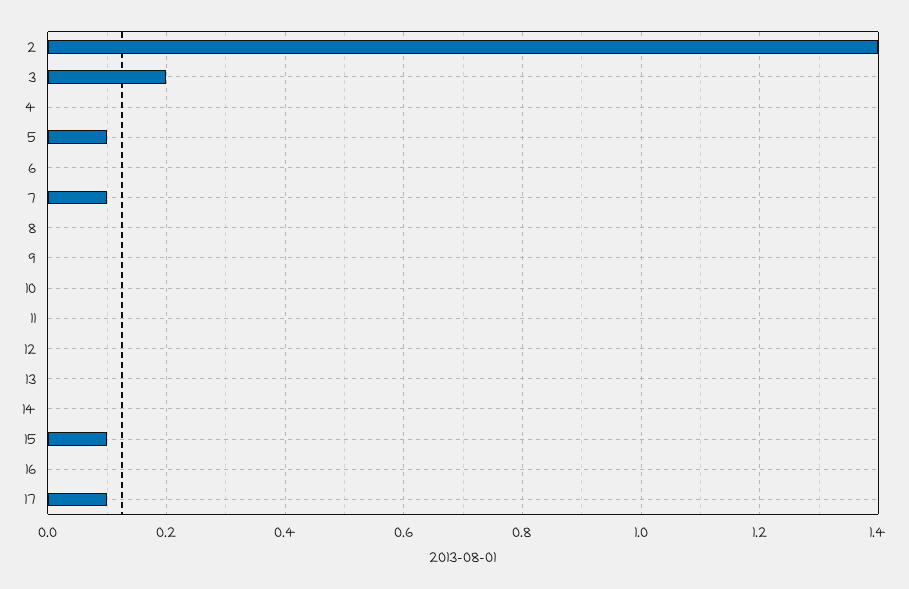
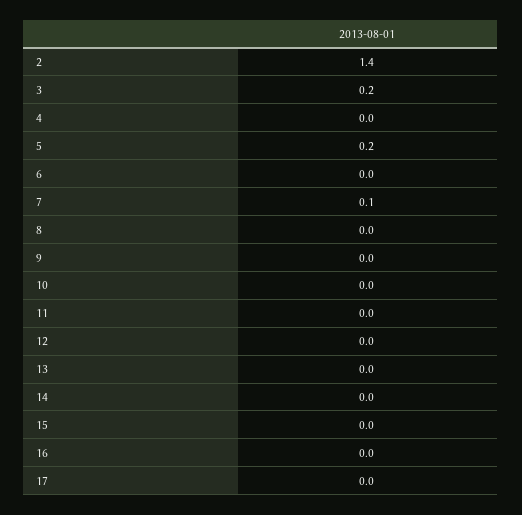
  {
    "2": 1.4,
    "3": 0.2,
    "4": 0,
-   "5": 0.1,
+   "5": 0.2,
    "6": 0,
    "7": 0.1,
    "8": 0,
    "9": 0,
    "10": 0,
    "11": 0,
    "12": 0,
    "13": 0,
    "14": 0,
-   "15": 0.1,
+   "15": 0,
    "16": 0,
-   "17": 0.1
+   "17": 0
  }

